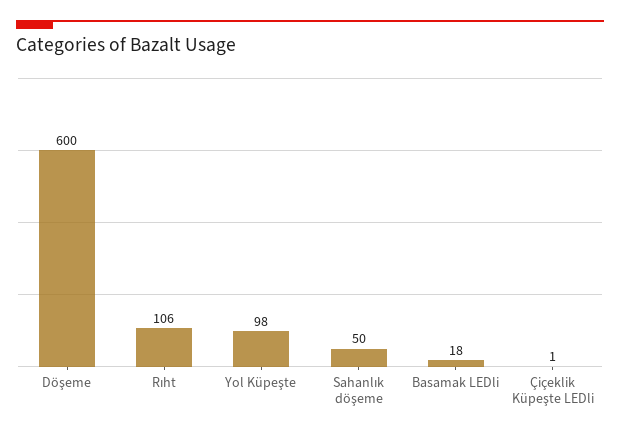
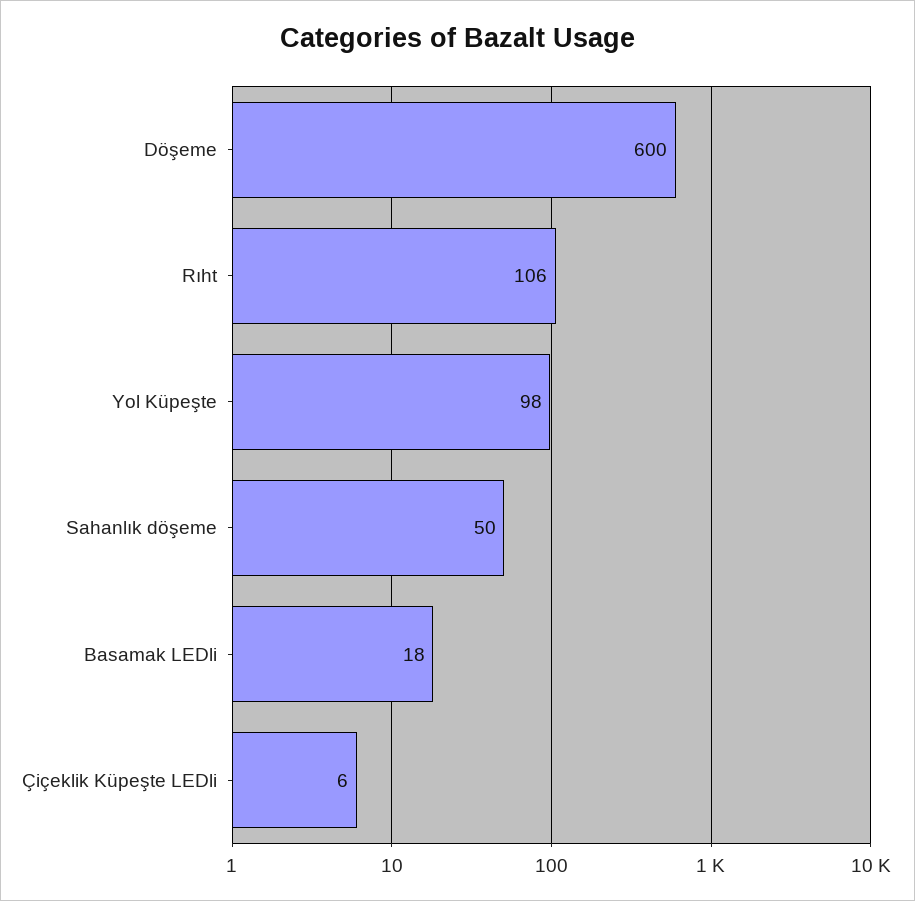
  {
    "Döşeme": 600,
    "Rıht": 106,
    "Yol Küpeşte": 98,
    "Sahanlık döşeme": 50,
    "Basamak LEDli": 18,
-   "Çiçeklik Küpeşte LEDli": 1
+   "Çiçeklik Küpeşte LEDli": 6
  }

